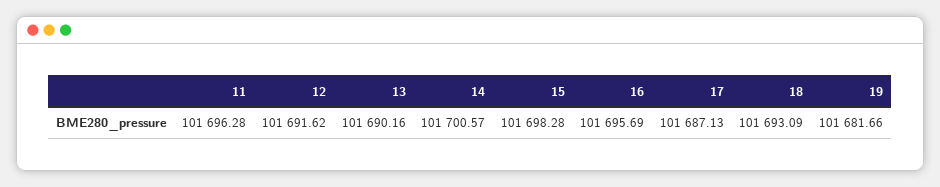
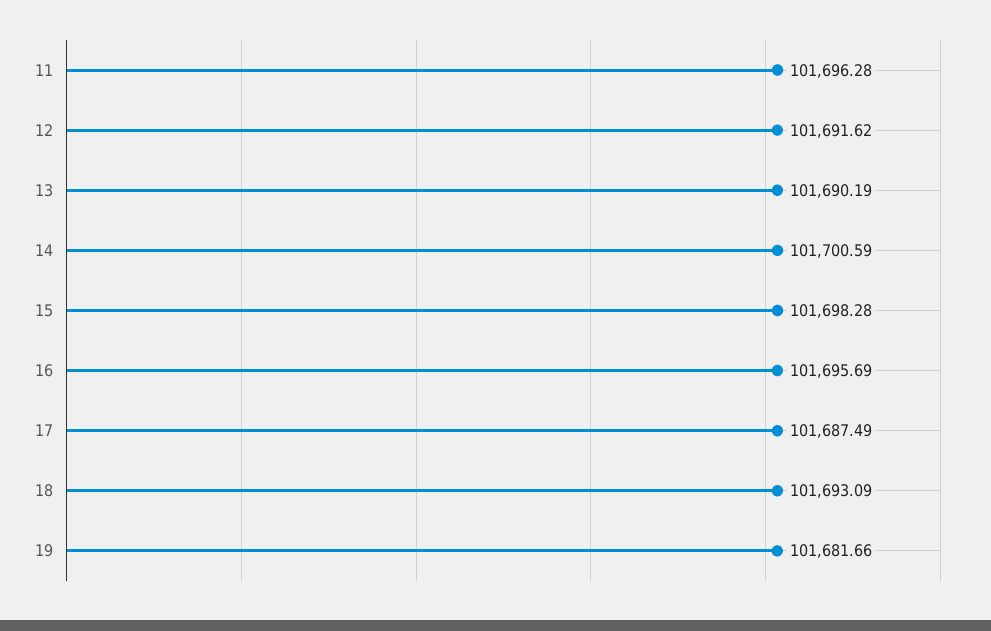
  {
    "11": 101696.28,
    "12": 101691.62,
-   "13": 101690.16,
+   "13": 101690.19,
-   "14": 101700.57,
+   "14": 101700.59,
    "15": 101698.28,
    "16": 101695.69,
-   "17": 101687.13,
+   "17": 101687.49,
    "18": 101693.09,
    "19": 101681.66
  }

